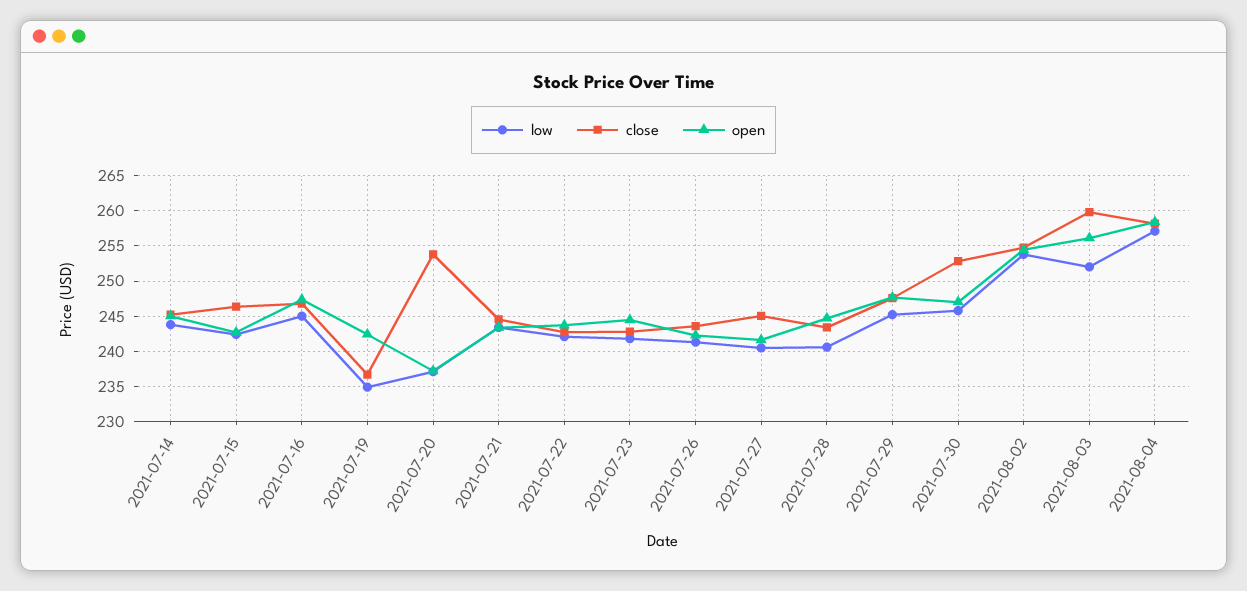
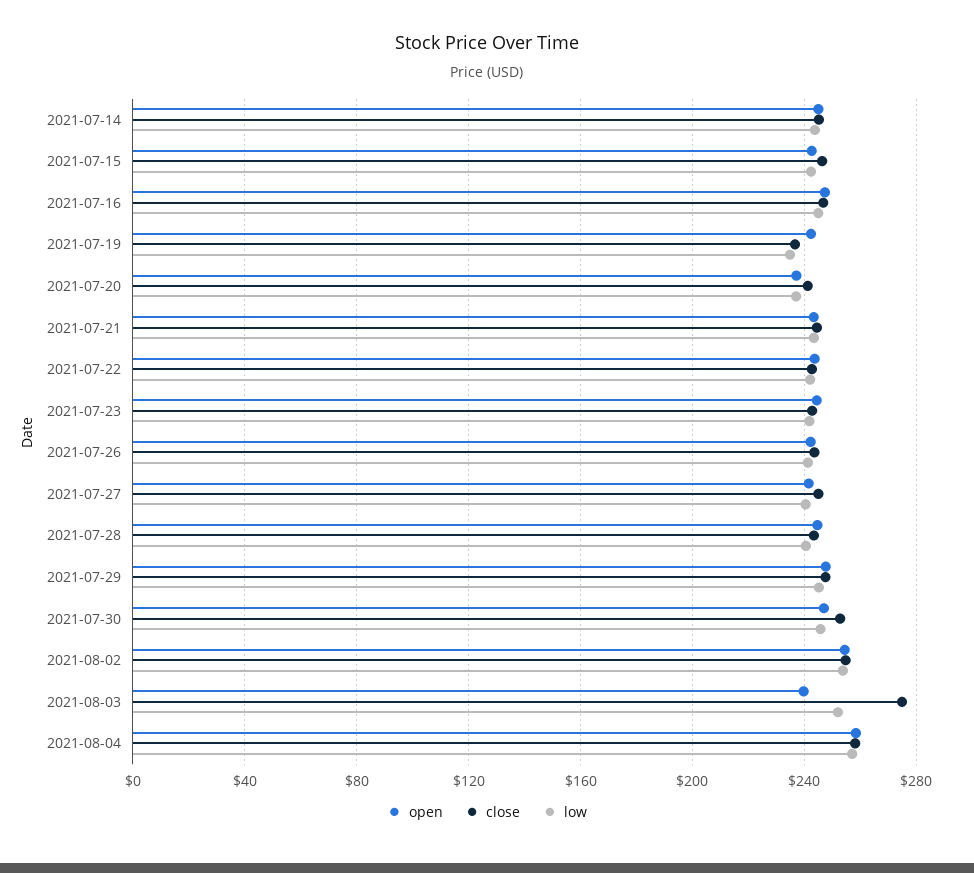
  {
    "low": {
      "2021-07-14": 244,
      "2021-07-15": 242,
      "2021-07-16": 245,
      "2021-07-19": 235,
      "2021-07-20": 237,
      "2021-07-21": 243,
      "2021-07-22": 242,
      "2021-07-23": 242,
      "2021-07-26": 241,
      "2021-07-27": 241,
      "2021-07-28": 241,
      "2021-07-29": 245,
      "2021-07-30": 246,
      "2021-08-02": 254,
      "2021-08-03": 252,
      "2021-08-04": 257
    },
    "close": {
      "2021-07-14": 245,
      "2021-07-15": 246,
      "2021-07-16": 247,
      "2021-07-19": 237,
-     "2021-07-20": 254,
+     "2021-07-20": 240,
      "2021-07-21": 245,
      "2021-07-22": 243,
      "2021-07-23": 243,
      "2021-07-26": 244,
      "2021-07-27": 245,
      "2021-07-28": 243,
      "2021-07-29": 248,
      "2021-07-30": 253,
      "2021-08-02": 255,
-     "2021-08-03": 260,
+     "2021-08-03": 275,
      "2021-08-04": 258
    },
    "open": {
      "2021-07-14": 245,
      "2021-07-15": 243,
      "2021-07-16": 247,
      "2021-07-19": 242,
      "2021-07-20": 237,
      "2021-07-21": 243,
      "2021-07-22": 244,
      "2021-07-23": 244,
      "2021-07-26": 242,
      "2021-07-27": 242,
      "2021-07-28": 245,
      "2021-07-29": 248,
      "2021-07-30": 247,
      "2021-08-02": 254,
-     "2021-08-03": 256,
+     "2021-08-03": 240,
      "2021-08-04": 258
    }
  }

